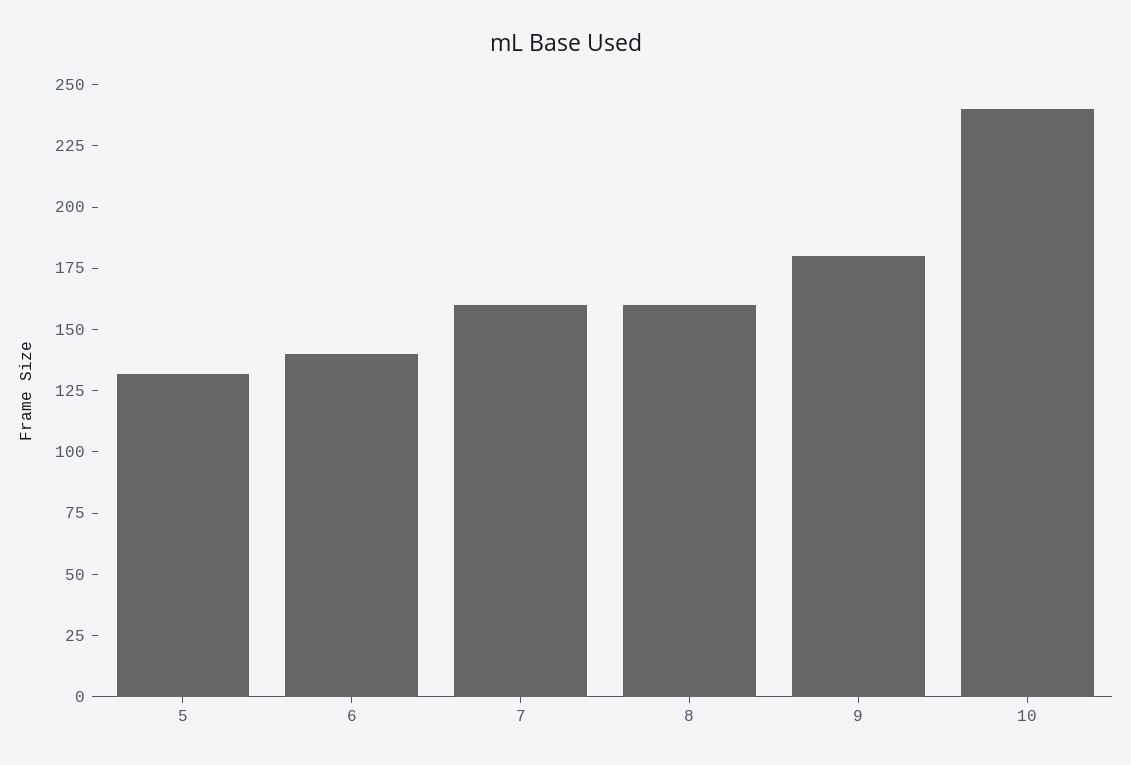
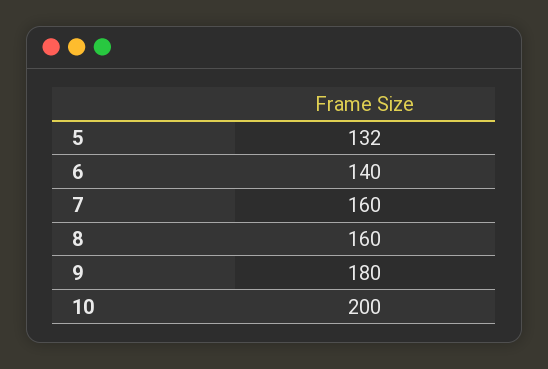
  {
    "5": 132,
    "6": 140,
    "7": 160,
    "8": 160,
    "9": 180,
-   "10": 240
+   "10": 200
  }

